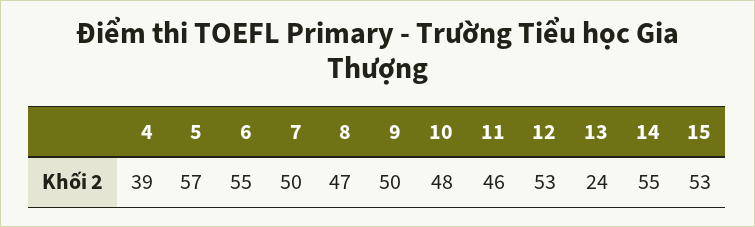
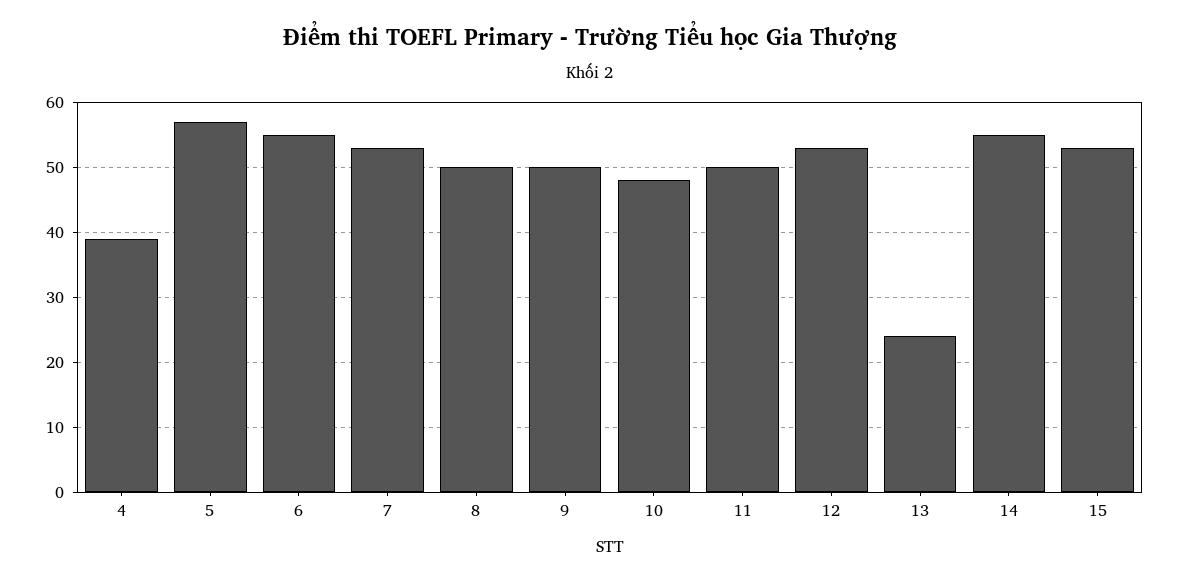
  {
    "4": 39,
    "5": 57,
    "6": 55,
-   "7": 50,
+   "7": 53,
-   "8": 47,
+   "8": 50,
    "9": 50,
    "10": 48,
-   "11": 46,
+   "11": 50,
    "12": 53,
    "13": 24,
    "14": 55,
    "15": 53
  }

